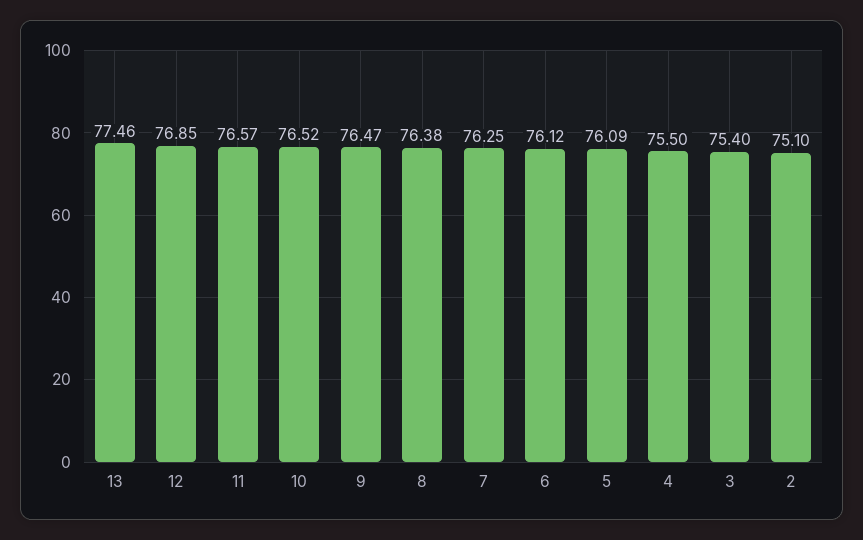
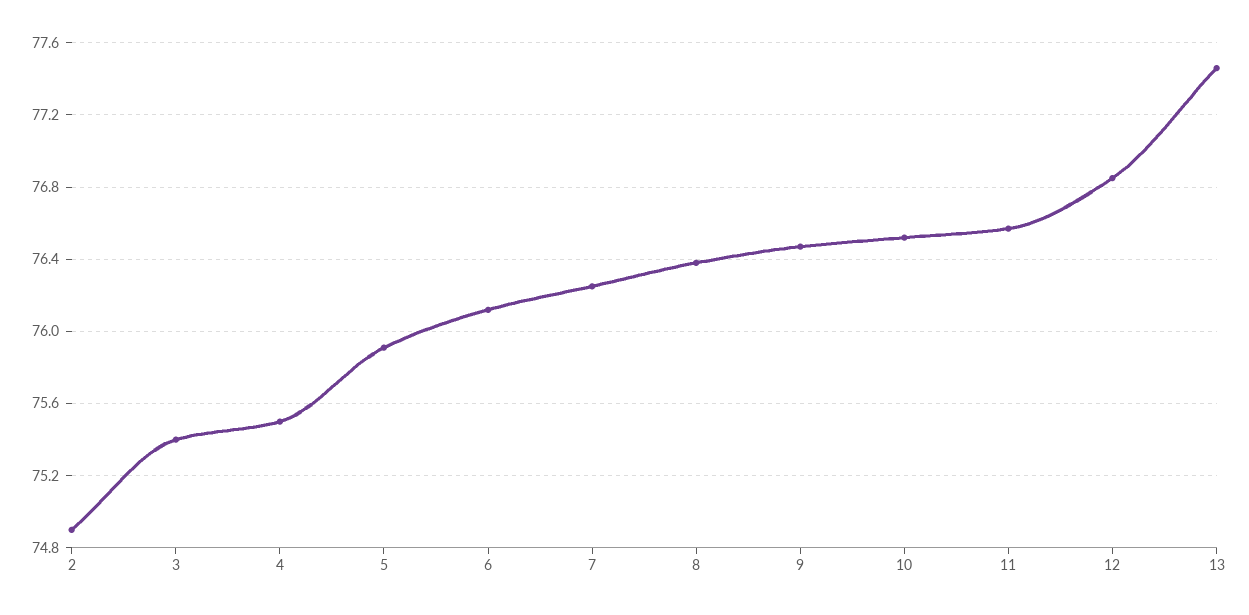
  {
    "13": 77.46,
    "12": 76.85,
    "11": 76.57,
    "10": 76.52,
    "9": 76.47,
    "8": 76.38,
    "7": 76.25,
    "6": 76.12,
-   "5": 76.09,
+   "5": 75.9,
    "4": 75.5,
    "3": 75.4,
-   "2": 75.1
+   "2": 74.9
  }

